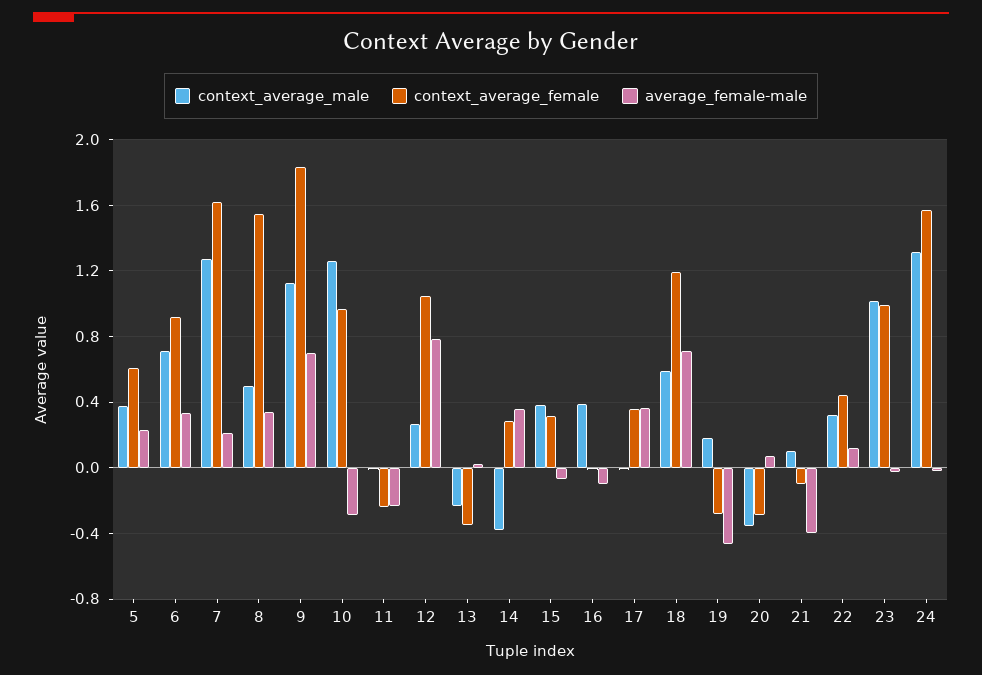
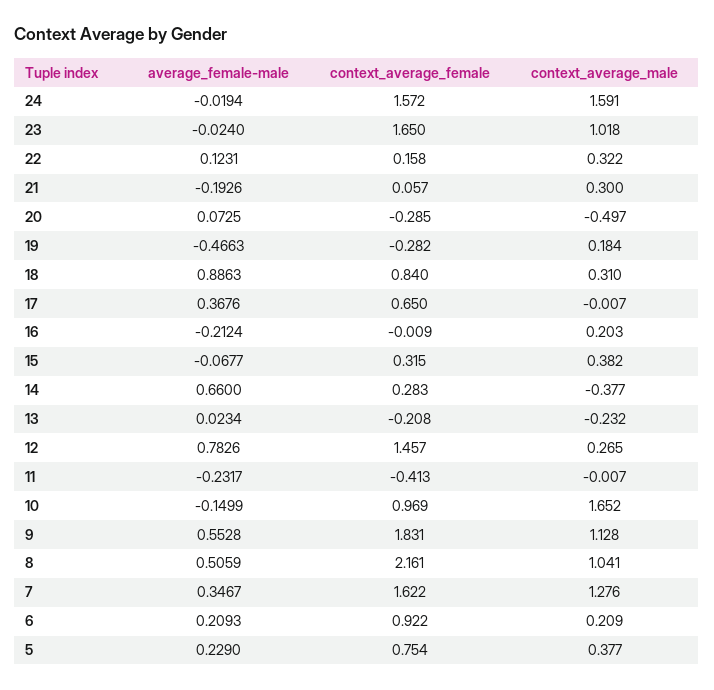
  {
    "context_average_male": {
      "5": 0.377,
-     "6": 0.7,
+     "6": 0.209,
      "7": 1.276,
-     "8": 0.5,
+     "8": 1.041,
      "9": 1.128,
-     "10": 1.25,
+     "10": 1.652,
      "11": -0.007,
      "12": 0.265,
      "13": -0.232,
      "14": -0.377,
      "15": 0.382,
-     "16": 0.4,
+     "16": 0.203,
      "17": -0.007,
-     "18": 0.6,
+     "18": 0.31,
      "19": 0.184,
-     "20": -0.35,
+     "20": -0.497,
-     "21": 0.1,
+     "21": 0.3,
      "22": 0.322,
      "23": 1.018,
-     "24": 1.3
+     "24": 1.591
    },
    "context_average_female": {
-     "5": 0.6,
+     "5": 0.754,
      "6": 0.922,
      "7": 1.622,
-     "8": 1.55,
+     "8": 2.161,
      "9": 1.831,
      "10": 0.969,
-     "11": -0.25,
+     "11": -0.413,
-     "12": 1.05,
+     "12": 1.457,
-     "13": -0.35,
+     "13": -0.208,
      "14": 0.283,
      "15": 0.315,
      "16": -0.009,
-     "17": 0.35,
+     "17": 0.65,
-     "18": 1.2,
+     "18": 0.84,
      "19": -0.282,
      "20": -0.285,
-     "21": -0.1,
+     "21": 0.057,
-     "22": 0.45,
+     "22": 0.158,
-     "23": 1,
+     "23": 1.65,
      "24": 1.572
    },
    "average_female-male": {
      "5": 0.229,
-     "6": 0.35,
+     "6": 0.2093,
-     "7": 0.2,
+     "7": 0.3467,
-     "8": 0.35,
+     "8": 0.5059,
-     "9": 0.7,
+     "9": 0.5528,
-     "10": -0.3,
+     "10": -0.1499,
      "11": -0.2317,
      "12": 0.7826,
      "13": 0.0234,
-     "14": 0.35,
+     "14": 0.66,
      "15": -0.0677,
-     "16": -0.1,
+     "16": -0.2124,
      "17": 0.3676,
-     "18": 0.7,
+     "18": 0.8863,
      "19": -0.4663,
      "20": 0.0725,
-     "21": -0.4,
+     "21": -0.1926,
      "22": 0.1231,
      "23": -0.024,
      "24": -0.0194
    }
  }

